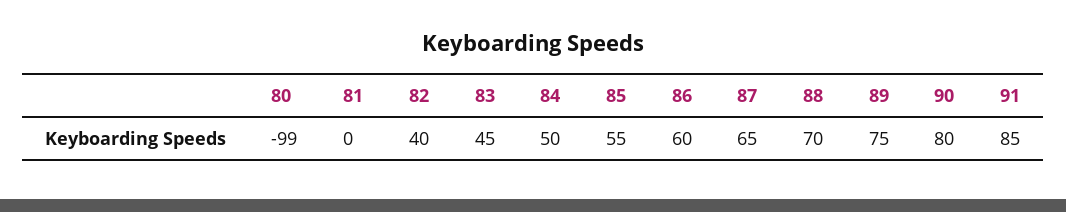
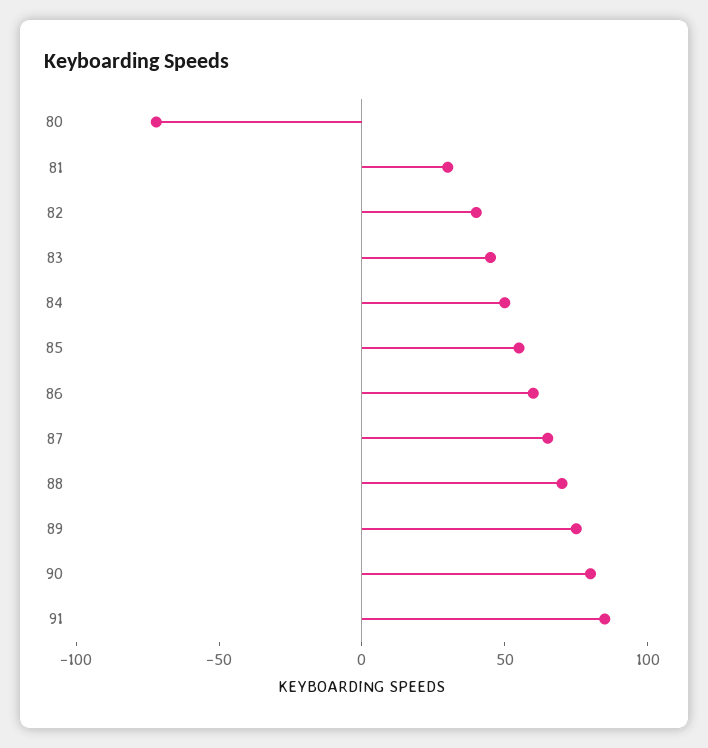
  {
-   "80": -99,
+   "80": -70,
-   "81": 0,
+   "81": 30,
    "82": 40,
    "83": 45,
    "84": 50,
    "85": 55,
    "86": 60,
    "87": 65,
    "88": 70,
    "89": 75,
    "90": 80,
    "91": 85
  }

